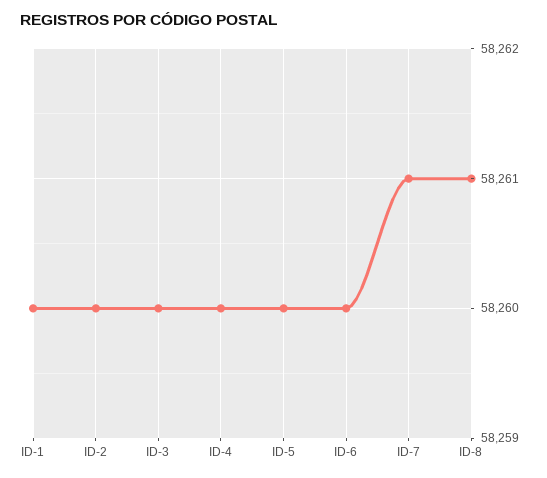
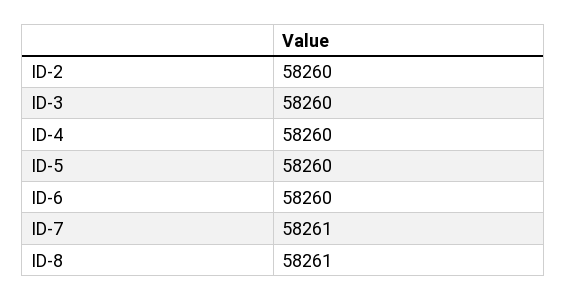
  {
-   "ID-1": 58260,
    "ID-2": 58260,
    "ID-3": 58260,
    "ID-4": 58260,
    "ID-5": 58260,
    "ID-6": 58260,
    "ID-7": 58261,
    "ID-8": 58261
  }

